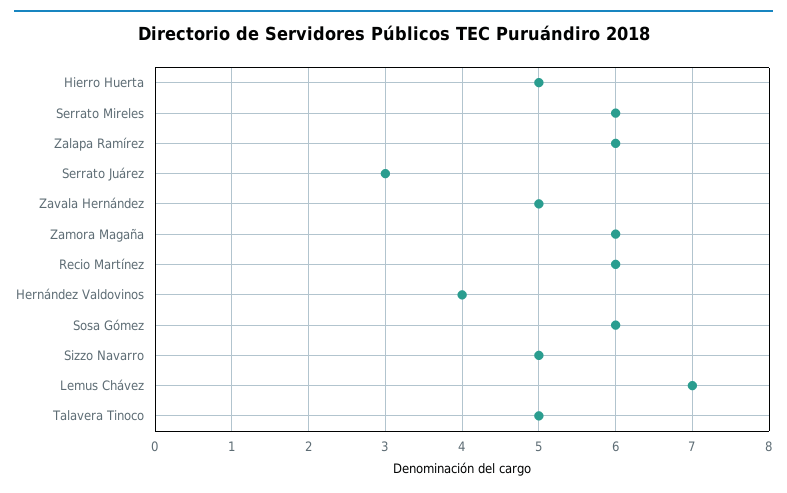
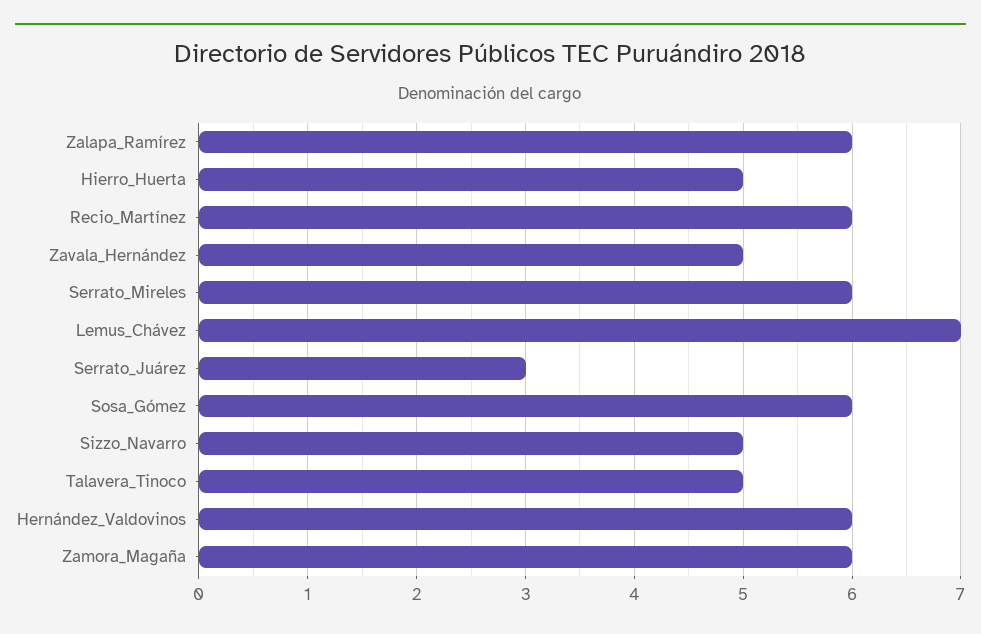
  {
    "Hierro Huerta": 5,
    "Serrato Mireles": 6,
    "Zalapa Ramírez": 6,
    "Serrato Juárez": 3,
    "Zavala Hernández": 5,
    "Zamora Magaña": 6,
    "Recio Martínez": 6,
-   "Hernández Valdovinos": 4,
+   "Hernández Valdovinos": 6,
    "Sosa Gómez": 6,
    "Sizzo Navarro": 5,
    "Lemus Chávez": 7,
    "Talavera Tinoco": 5
  }

